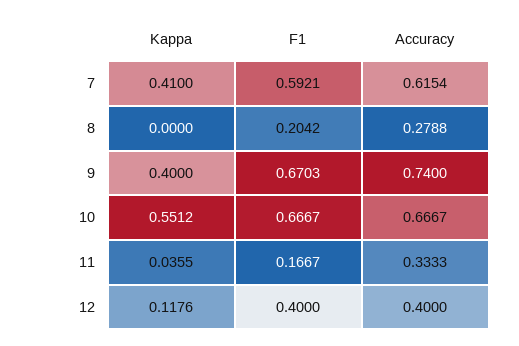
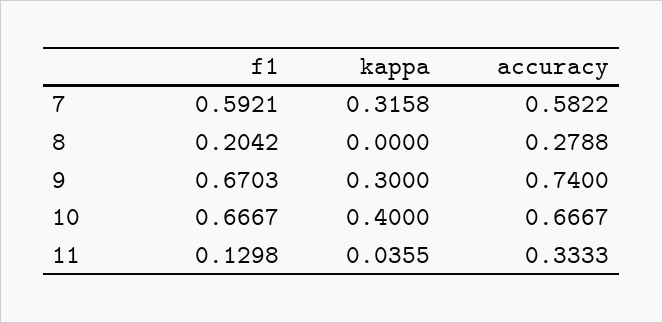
  {
    "Kappa": {
-     "7": 0.41,
+     "7": 0.3158,
      "8": 0,
-     "9": 0.4,
+     "9": 0.3,
-     "10": 0.5512,
+     "10": 0.4,
-     "11": 0.0355,
+     "11": 0.0355
-     "12": 0.1176
    },
    "F1": {
      "7": 0.5921,
      "8": 0.2042,
      "9": 0.6703,
      "10": 0.6667,
-     "11": 0.1667,
+     "11": 0.1298
-     "12": 0.4
    },
    "Accuracy": {
-     "7": 0.6154,
+     "7": 0.5822,
      "8": 0.2788,
      "9": 0.74,
      "10": 0.6667,
-     "11": 0.3333,
+     "11": 0.3333
-     "12": 0.4
    }
  }

